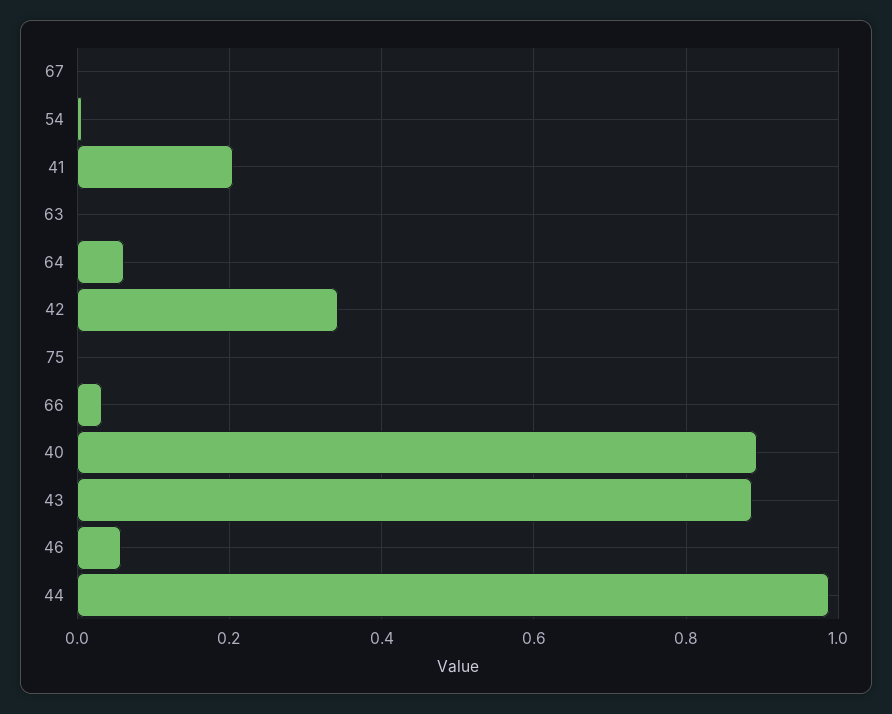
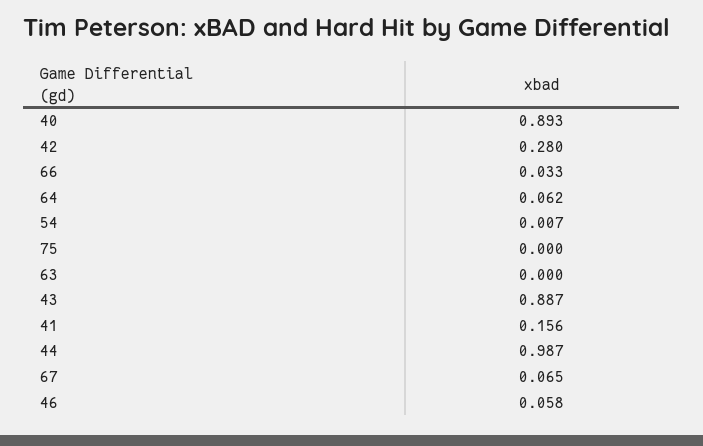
  {
-   "67": 0,
+   "67": 0.065,
    "54": 0.007,
-   "41": 0.2,
+   "41": 0.156,
    "63": 0,
    "64": 0.062,
-   "42": 0.34,
+   "42": 0.28,
    "75": 0,
    "66": 0.033,
    "40": 0.893,
    "43": 0.887,
    "46": 0.058,
    "44": 0.987
  }

